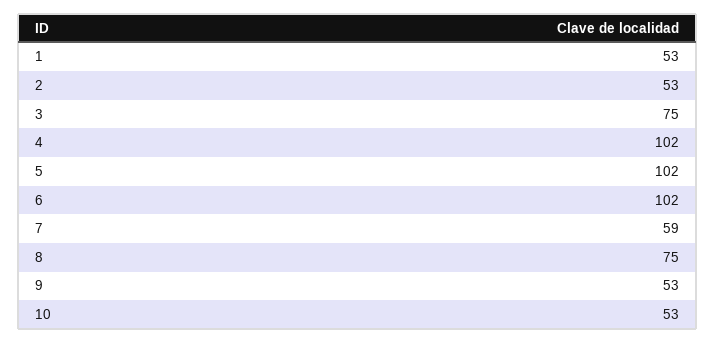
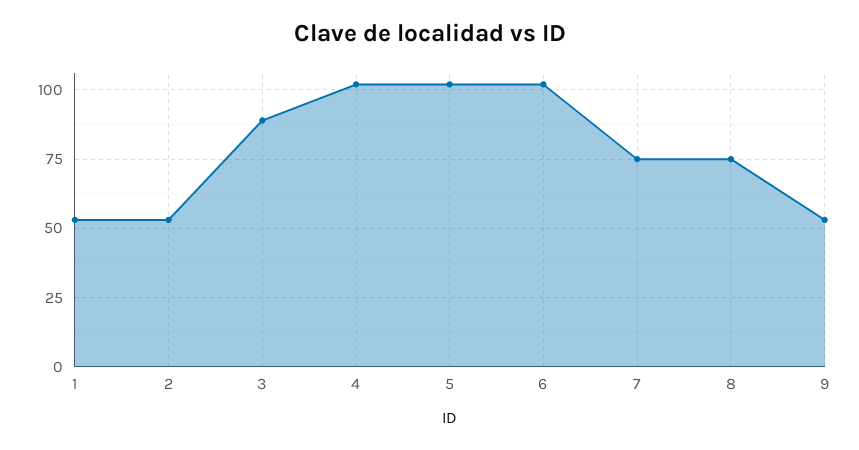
  {
    "1": 53,
    "2": 53,
-   "3": 75,
+   "3": 90,
    "4": 102,
    "5": 102,
    "6": 102,
-   "7": 59,
+   "7": 75,
    "8": 75,
-   "9": 53,
+   "9": 53
-   "10": 53
  }

